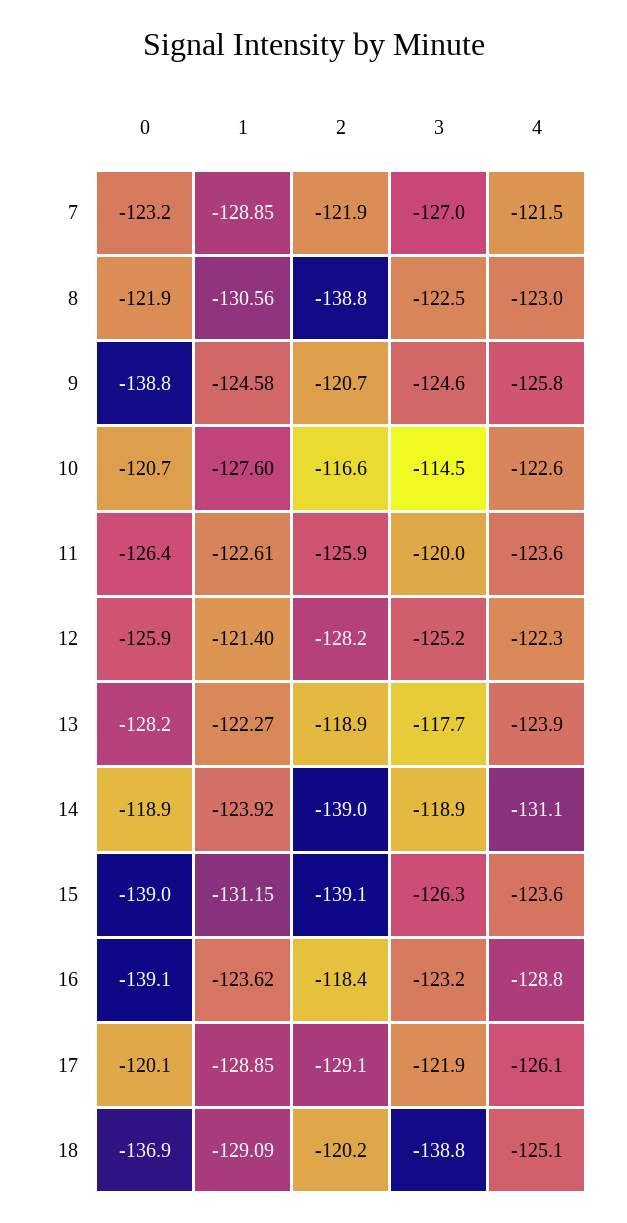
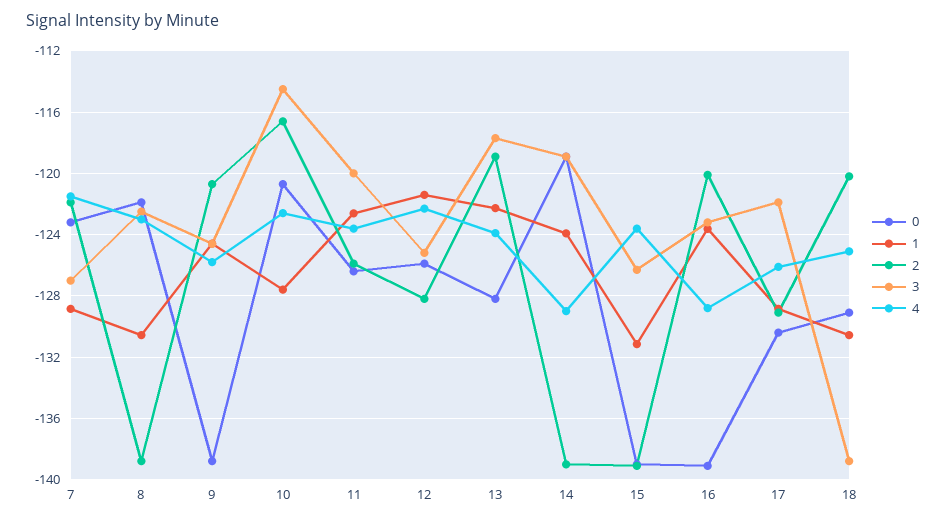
  {
    "0": {
      "7": -123.2,
      "8": -121.9,
      "9": -138.8,
      "10": -120.7,
      "11": -126.4,
      "12": -125.9,
      "13": -128.2,
      "14": -118.9,
      "15": -139,
      "16": -139.1,
-     "17": -120.1,
+     "17": -130.5,
-     "18": -136.9
+     "18": -129
    },
    "1": {
      "7": -128.85,
      "8": -130.56,
      "9": -124.58,
      "10": -127.6,
      "11": -122.61,
      "12": -121.4,
      "13": -122.27,
      "14": -123.92,
      "15": -131.15,
      "16": -123.62,
      "17": -128.85,
-     "18": -129.09
+     "18": -130.5
    },
    "2": {
      "7": -121.9,
      "8": -138.8,
      "9": -120.7,
      "10": -116.6,
      "11": -125.9,
      "12": -128.2,
      "13": -118.9,
      "14": -139,
      "15": -139.1,
-     "16": -118.4,
+     "16": -120,
      "17": -129.1,
      "18": -120.2
    },
    "3": {
      "7": -127,
      "8": -122.5,
      "9": -124.6,
      "10": -114.5,
      "11": -120,
      "12": -125.2,
      "13": -117.7,
      "14": -118.9,
      "15": -126.3,
      "16": -123.2,
      "17": -121.9,
      "18": -138.8
    },
    "4": {
      "7": -121.5,
      "8": -123,
      "9": -125.8,
      "10": -122.6,
      "11": -123.6,
      "12": -122.3,
      "13": -123.9,
-     "14": -131.1,
+     "14": -129,
      "15": -123.6,
      "16": -128.8,
      "17": -126.1,
      "18": -125.1
    }
  }

